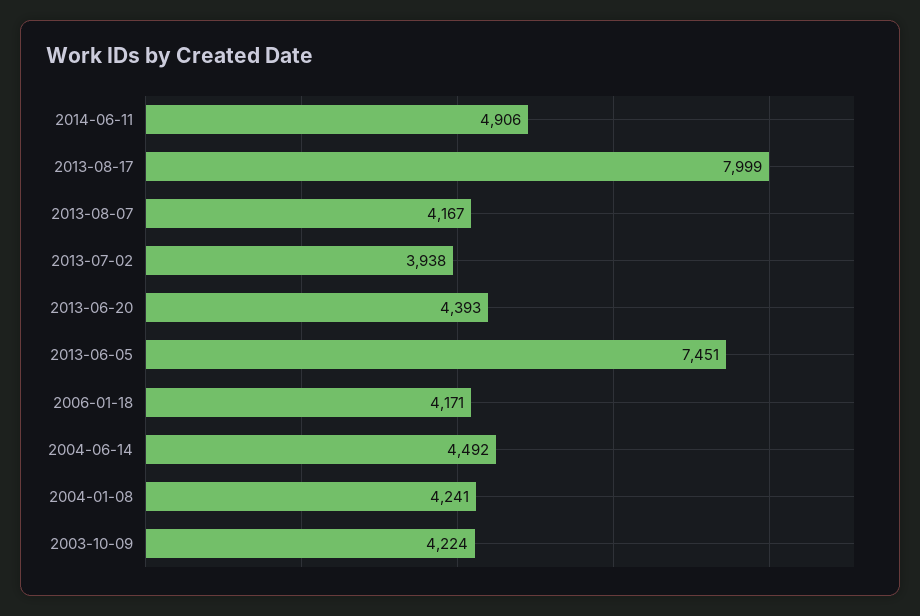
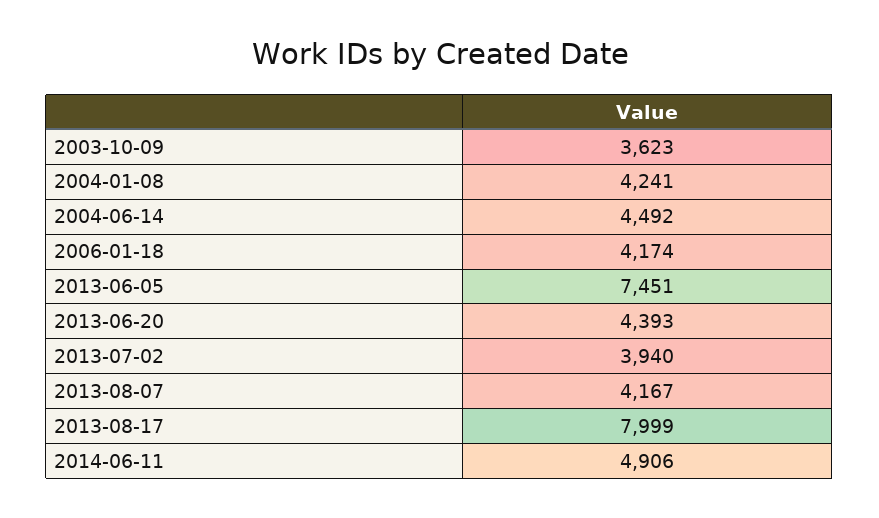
  {
    "2014-06-11": 4906,
    "2013-08-17": 7999,
    "2013-08-07": 4167,
-   "2013-07-02": 3938,
+   "2013-07-02": 3940,
    "2013-06-20": 4393,
    "2013-06-05": 7451,
-   "2006-01-18": 4171,
+   "2006-01-18": 4174,
    "2004-06-14": 4492,
    "2004-01-08": 4241,
-   "2003-10-09": 4224
+   "2003-10-09": 3623
  }

